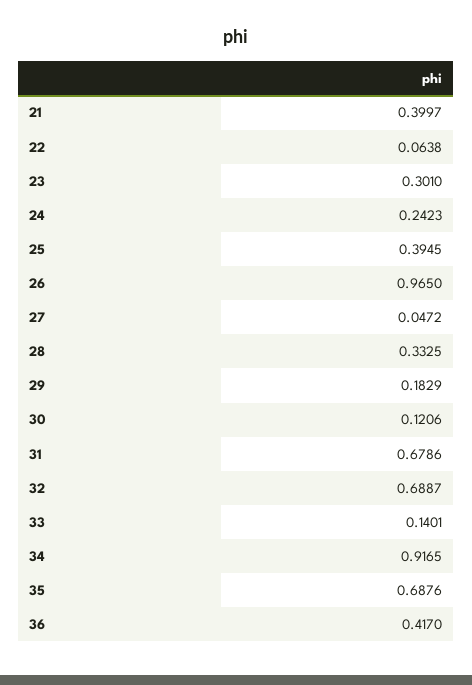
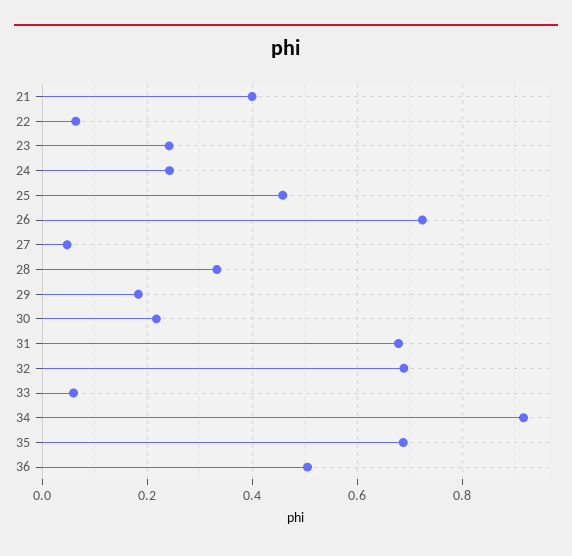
  {
    "21": 0.3997,
    "22": 0.0638,
-   "23": 0.301,
+   "23": 0.24,
    "24": 0.2423,
-   "25": 0.3945,
+   "25": 0.46,
-   "26": 0.965,
+   "26": 0.72,
    "27": 0.0472,
    "28": 0.3325,
    "29": 0.1829,
-   "30": 0.1206,
+   "30": 0.22,
    "31": 0.6786,
    "32": 0.6887,
-   "33": 0.1401,
+   "33": 0.06,
    "34": 0.9165,
    "35": 0.6876,
-   "36": 0.417
+   "36": 0.5
  }

